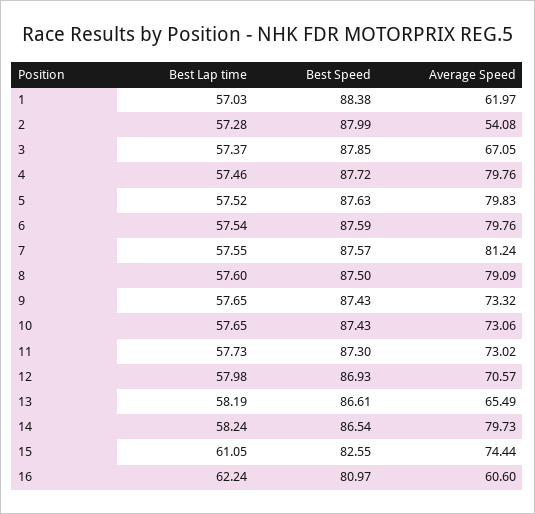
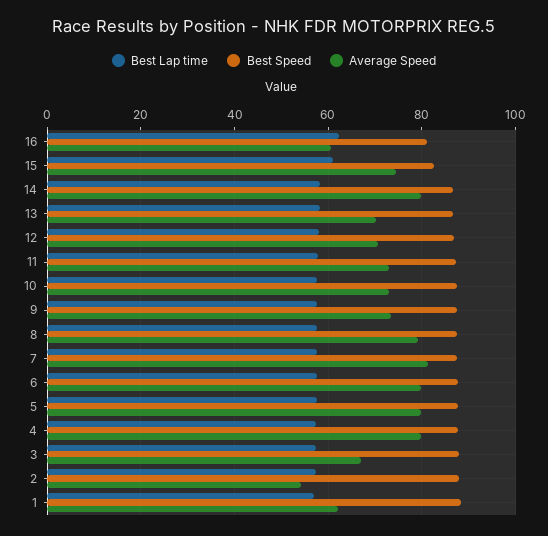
  {
    "Best Lap time": {
      "1": 57.03,
      "2": 57.28,
      "3": 57.37,
      "4": 57.46,
      "5": 57.52,
      "6": 57.54,
      "7": 57.55,
      "8": 57.6,
      "9": 57.65,
      "10": 57.65,
      "11": 57.73,
      "12": 57.98,
      "13": 58.19,
      "14": 58.24,
      "15": 61.05,
      "16": 62.24
    },
    "Best Speed": {
      "1": 88.38,
      "2": 87.99,
      "3": 87.85,
      "4": 87.72,
      "5": 87.63,
      "6": 87.59,
      "7": 87.57,
      "8": 87.5,
      "9": 87.43,
      "10": 87.43,
      "11": 87.3,
      "12": 86.93,
      "13": 86.61,
      "14": 86.54,
      "15": 82.55,
      "16": 80.97
    },
    "Average Speed": {
      "1": 61.97,
      "2": 54.08,
      "3": 67.05,
      "4": 79.76,
      "5": 79.83,
      "6": 79.76,
      "7": 81.24,
      "8": 79.09,
      "9": 73.32,
      "10": 73.06,
      "11": 73.02,
      "12": 70.57,
-     "13": 65.49,
+     "13": 70,
      "14": 79.73,
      "15": 74.44,
      "16": 60.6
    }
  }

